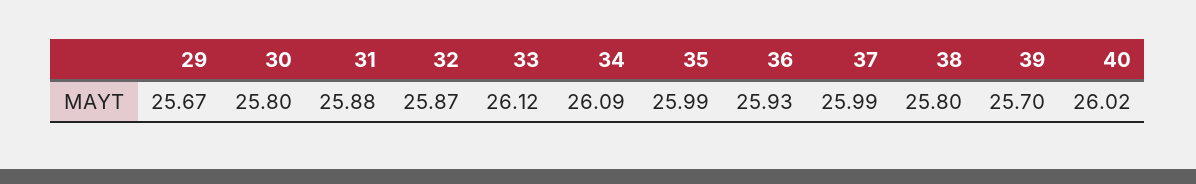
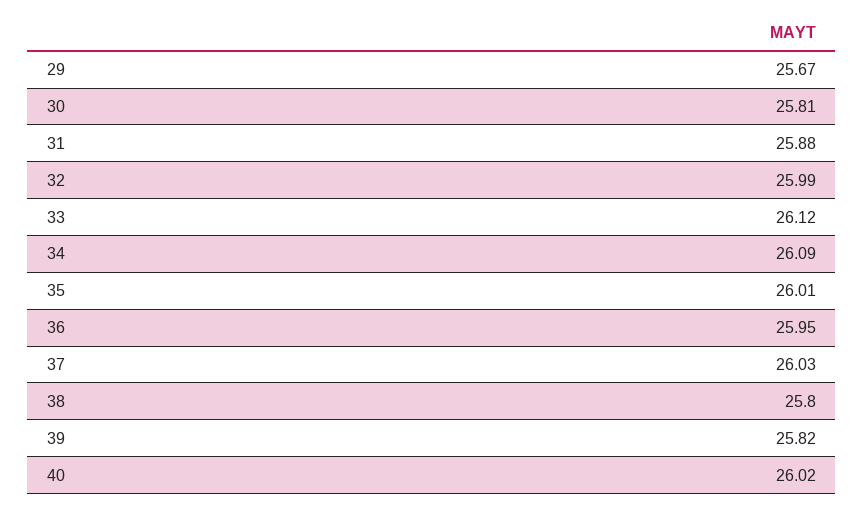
  {
    "29": 25.67,
-   "30": 25.8,
+   "30": 25.81,
    "31": 25.88,
-   "32": 25.87,
+   "32": 25.99,
    "33": 26.12,
    "34": 26.09,
-   "35": 25.99,
+   "35": 26.01,
-   "36": 25.93,
+   "36": 25.95,
-   "37": 25.99,
+   "37": 26.03,
    "38": 25.8,
-   "39": 25.7,
+   "39": 25.82,
    "40": 26.02
  }

